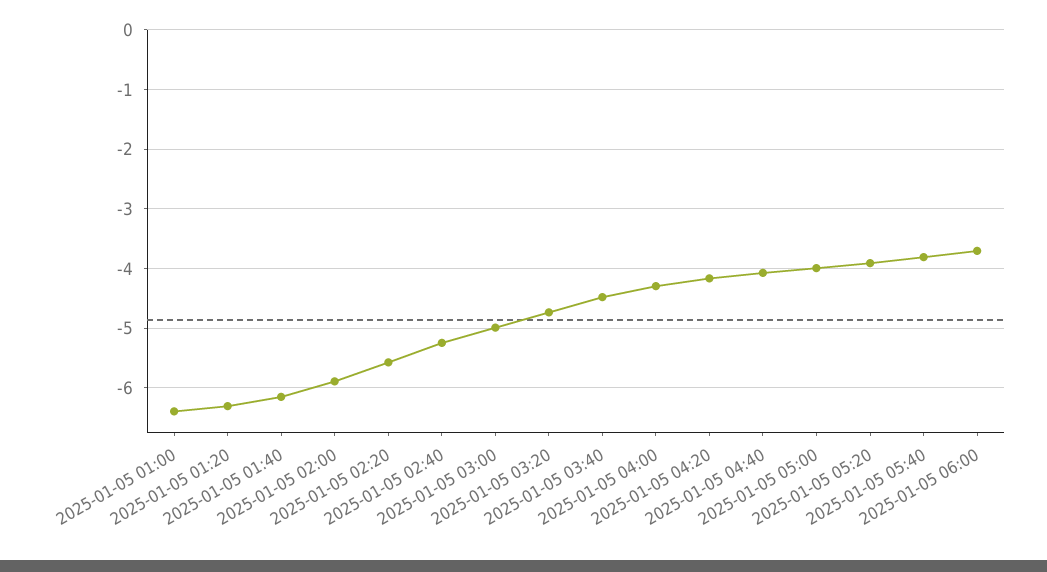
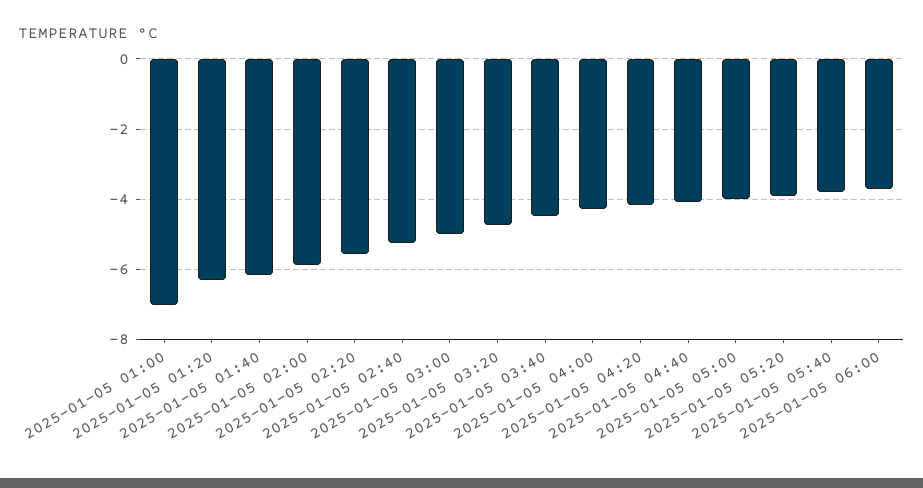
  {
-   "2025-01-05 01:00": -6.4,
+   "2025-01-05 01:00": -7,
    "2025-01-05 01:20": -6.4,
    "2025-01-05 01:40": -6.2,
    "2025-01-05 02:00": -5.8,
    "2025-01-05 02:20": -5.6,
    "2025-01-05 02:40": -5.2,
    "2025-01-05 03:00": -5,
    "2025-01-05 03:20": -4.8,
    "2025-01-05 03:40": -4.4,
    "2025-01-05 04:00": -4.2,
    "2025-01-05 04:20": -4.2,
    "2025-01-05 04:40": -4,
    "2025-01-05 05:00": -4,
    "2025-01-05 05:20": -4,
    "2025-01-05 05:40": -3.8,
    "2025-01-05 06:00": -3.8
  }

